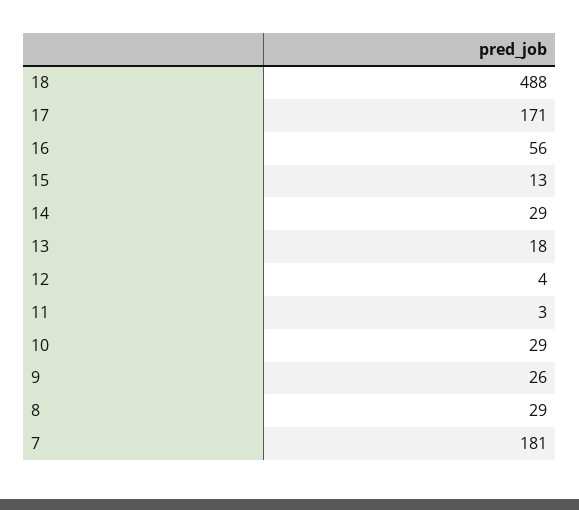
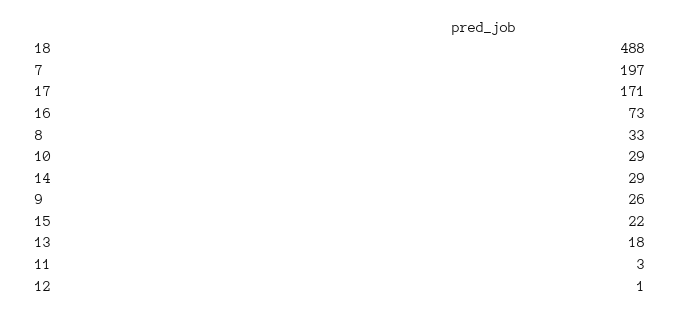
  {
    "18": 488,
    "17": 171,
-   "16": 56,
+   "16": 73,
-   "15": 13,
+   "15": 22,
    "14": 29,
    "13": 18,
-   "12": 4,
+   "12": 1,
    "11": 3,
    "10": 29,
    "9": 26,
-   "8": 29,
+   "8": 33,
-   "7": 181
+   "7": 197
  }

